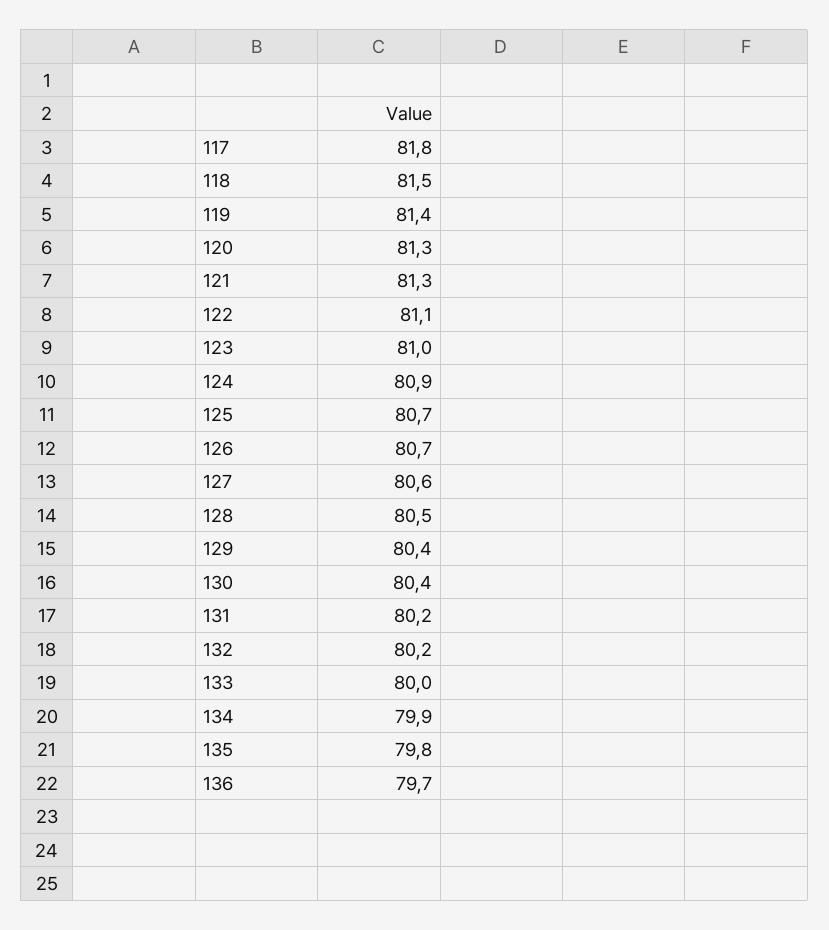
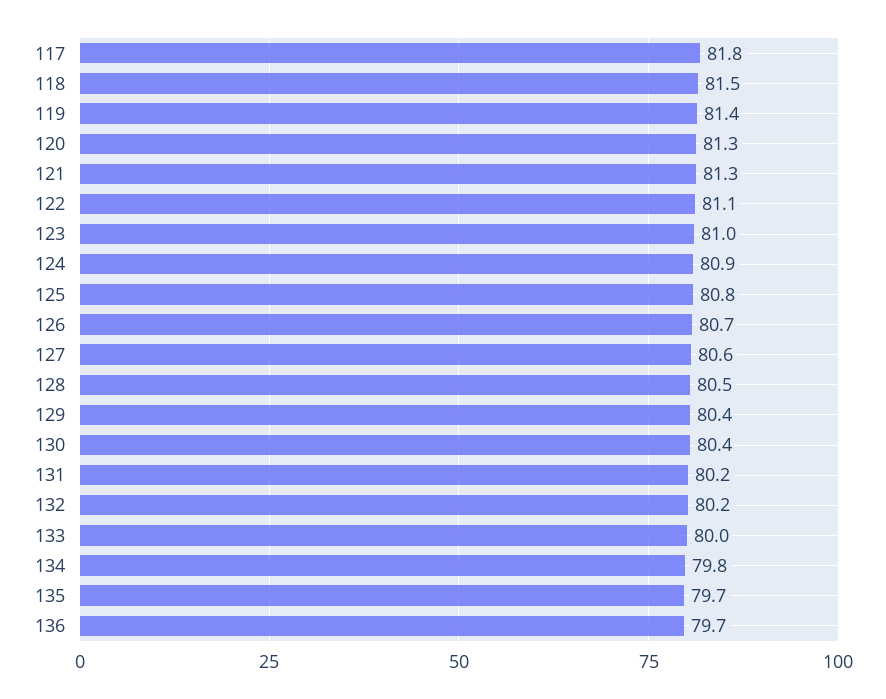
  {
    "117": 81.8,
    "118": 81.5,
    "119": 81.4,
    "120": 81.3,
    "121": 81.3,
    "122": 81.1,
    "123": 81,
    "124": 80.9,
-   "125": 80.7,
+   "125": 80.8,
    "126": 80.7,
    "127": 80.6,
    "128": 80.5,
    "129": 80.4,
    "130": 80.4,
    "131": 80.2,
    "132": 80.2,
    "133": 80,
-   "134": 79.9,
+   "134": 79.8,
-   "135": 79.8,
+   "135": 79.7,
    "136": 79.7
  }

